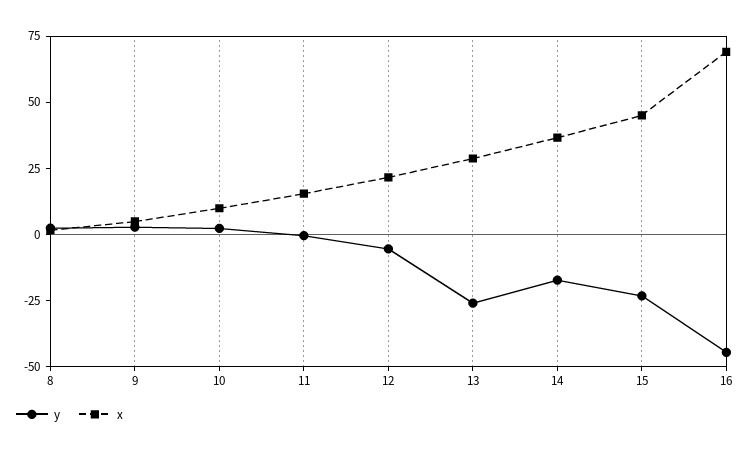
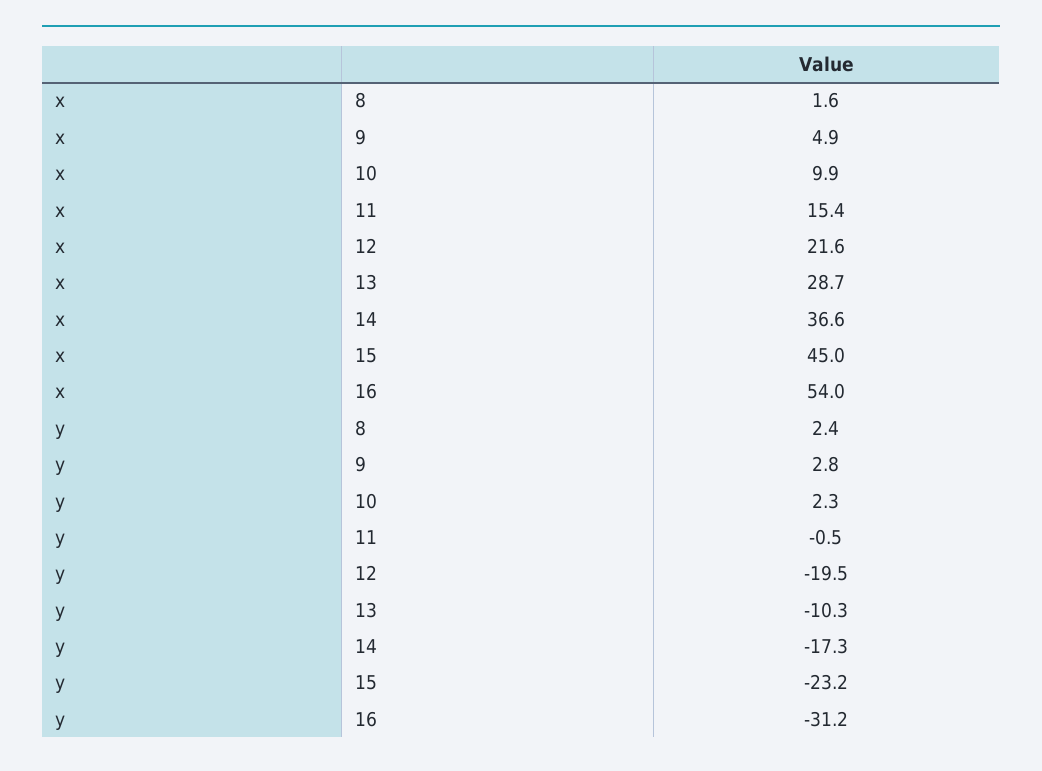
  {
    "y": {
      "8": 2.4,
      "9": 2.8,
      "10": 2.3,
      "11": -0.5,
-     "12": -5,
+     "12": -19.5,
-     "13": -25,
+     "13": -10.3,
      "14": -17.3,
      "15": -23.2,
-     "16": -45
+     "16": -31.2
    },
    "x": {
      "8": 1.6,
      "9": 4.9,
      "10": 9.9,
      "11": 15.4,
      "12": 21.6,
      "13": 28.7,
      "14": 36.6,
      "15": 45,
-     "16": 70
+     "16": 54
    }
  }

